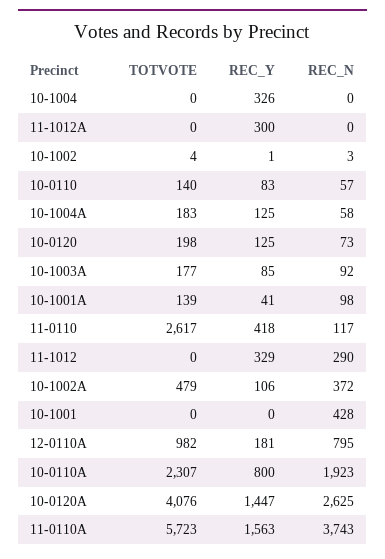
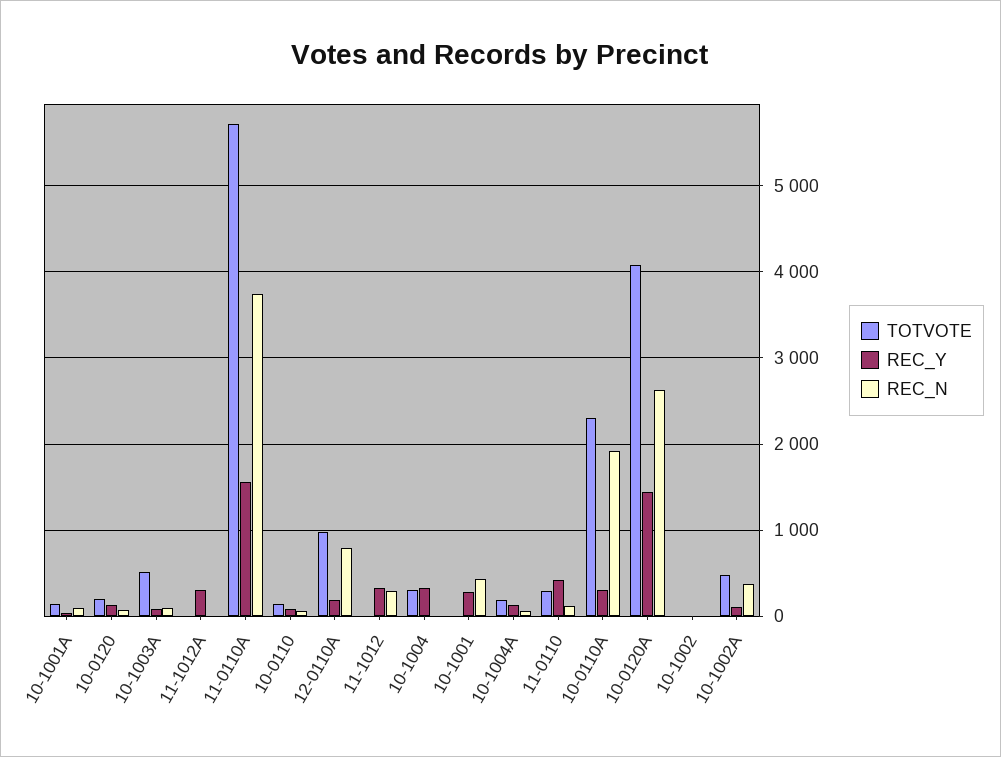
  {
    "TOTVOTE": {
-     "10-1004": 0,
+     "10-1004": 300,
      "11-1012A": 0,
      "10-1002": 4,
      "10-0110": 140,
      "10-1004A": 183,
      "10-0120": 198,
-     "10-1003A": 177,
+     "10-1003A": 500,
      "10-1001A": 139,
-     "11-0110": 2617,
+     "11-0110": 300,
      "11-1012": 0,
      "10-1002A": 479,
      "10-1001": 0,
      "12-0110A": 982,
      "10-0110A": 2307,
      "10-0120A": 4076,
      "11-0110A": 5723
    },
    "REC_Y": {
      "10-1004": 326,
      "11-1012A": 300,
      "10-1002": 1,
      "10-0110": 83,
      "10-1004A": 125,
      "10-0120": 125,
      "10-1003A": 85,
      "10-1001A": 41,
      "11-0110": 418,
      "11-1012": 329,
      "10-1002A": 106,
-     "10-1001": 0,
+     "10-1001": 300,
      "12-0110A": 181,
-     "10-0110A": 800,
+     "10-0110A": 300,
      "10-0120A": 1447,
      "11-0110A": 1563
    },
    "REC_N": {
      "10-1004": 0,
      "11-1012A": 0,
      "10-1002": 3,
      "10-0110": 57,
      "10-1004A": 58,
      "10-0120": 73,
      "10-1003A": 92,
      "10-1001A": 98,
      "11-0110": 117,
      "11-1012": 290,
      "10-1002A": 372,
      "10-1001": 428,
      "12-0110A": 795,
      "10-0110A": 1923,
      "10-0120A": 2625,
      "11-0110A": 3743
    }
  }

